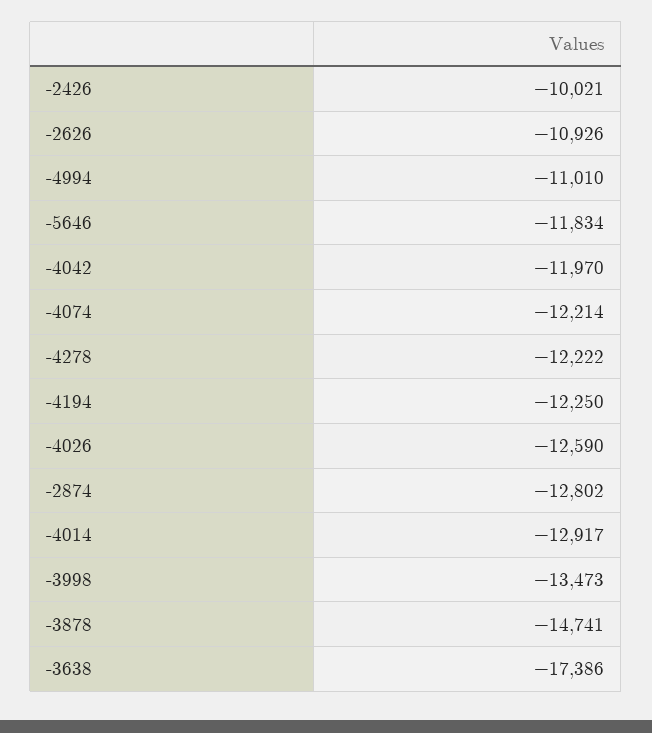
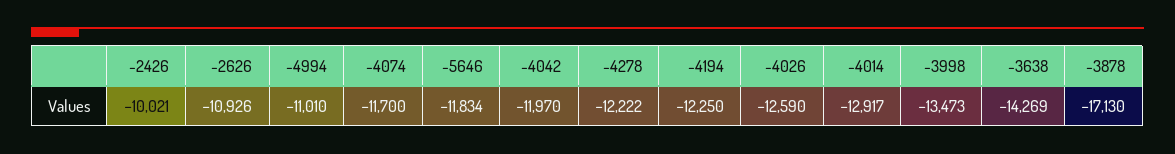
  {
    "-2426": -10021,
    "-2626": -10926,
    "-4994": -11010,
    "-5646": -11834,
    "-4042": -11970,
-   "-4074": -12214,
+   "-4074": -11700,
    "-4278": -12222,
    "-4194": -12250,
    "-4026": -12590,
-   "-2874": -12802,
    "-4014": -12917,
    "-3998": -13473,
-   "-3878": -14741,
+   "-3878": -17130,
-   "-3638": -17386
+   "-3638": -14269
  }

